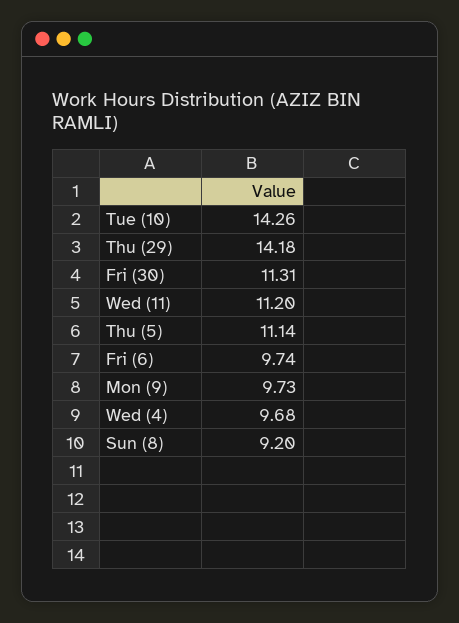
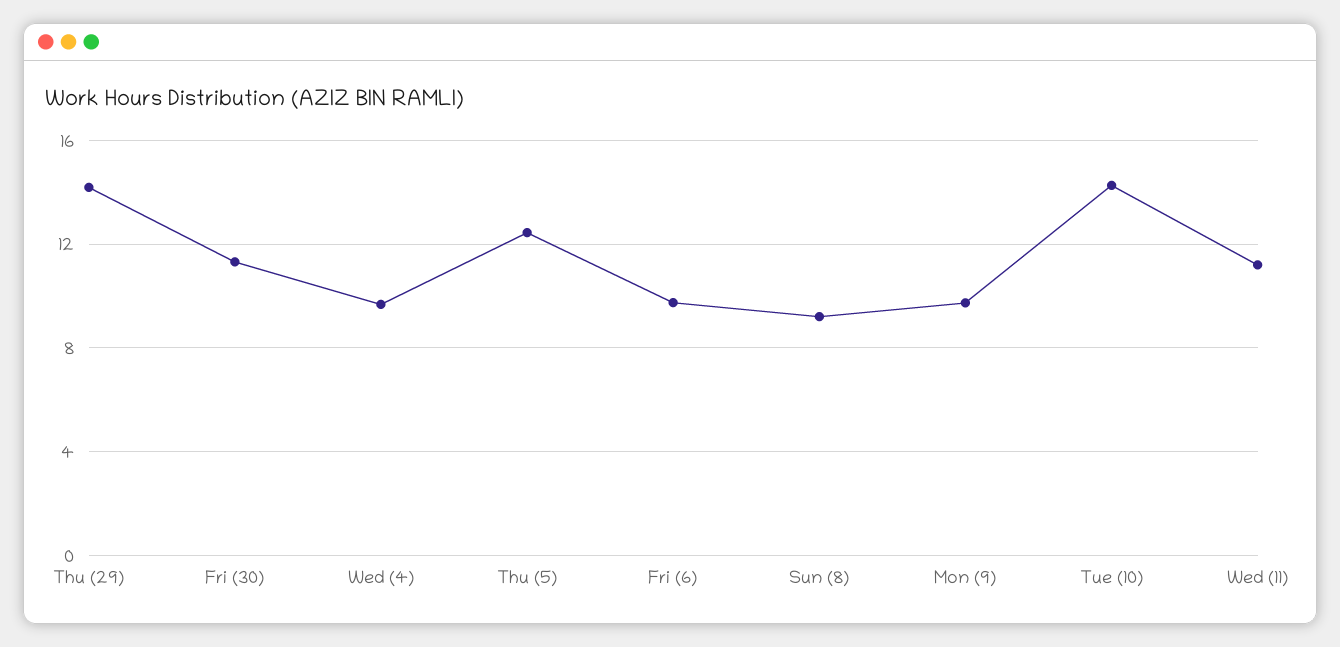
  {
    "Tue (10)": 14.26,
    "Thu (29)": 14.18,
    "Fri (30)": 11.31,
    "Wed (11)": 11.2,
-   "Thu (5)": 11.14,
+   "Thu (5)": 12.5,
    "Fri (6)": 9.74,
    "Mon (9)": 9.73,
    "Wed (4)": 9.68,
    "Sun (8)": 9.2
  }

